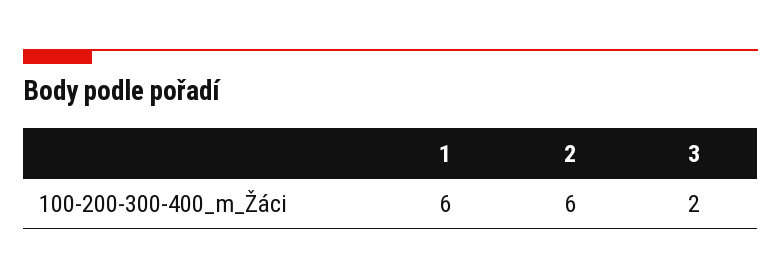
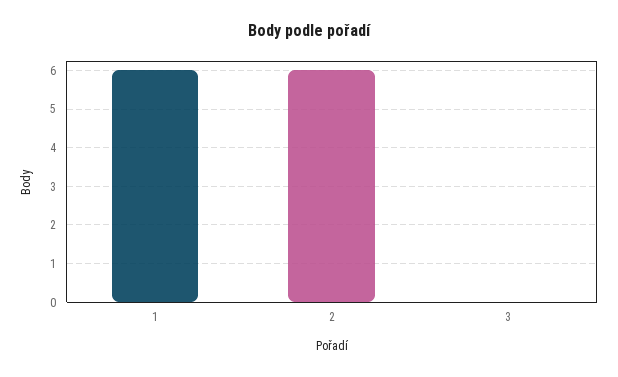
  {
    "1": 6,
    "2": 6,
-   "3": 2
+   "3": 0
  }

